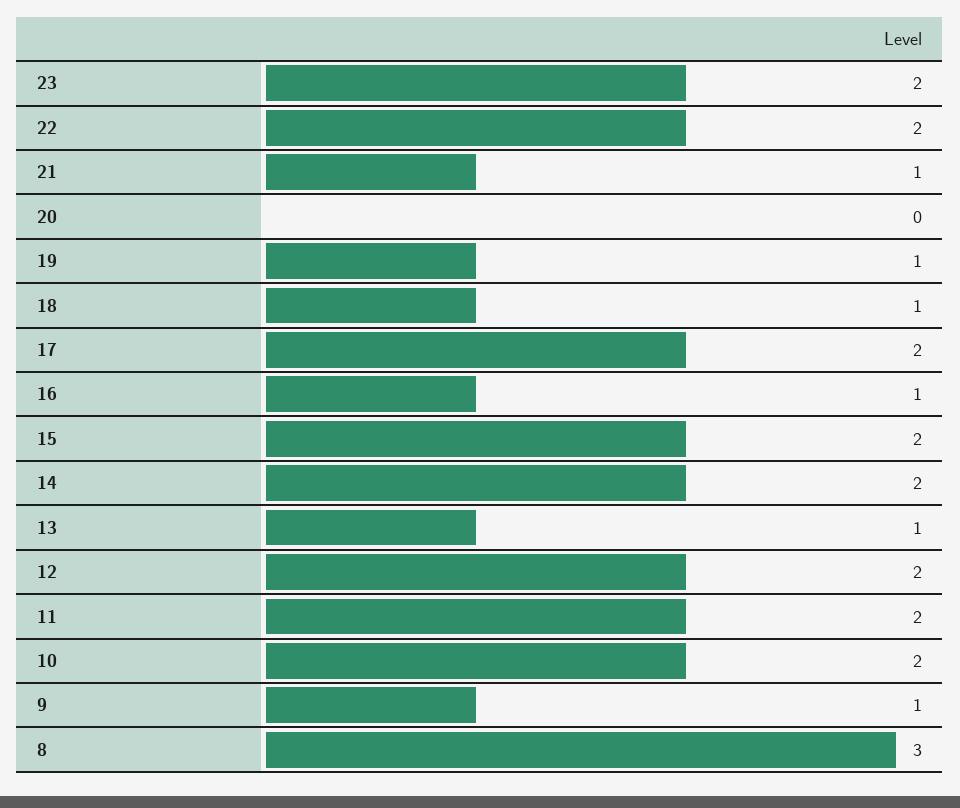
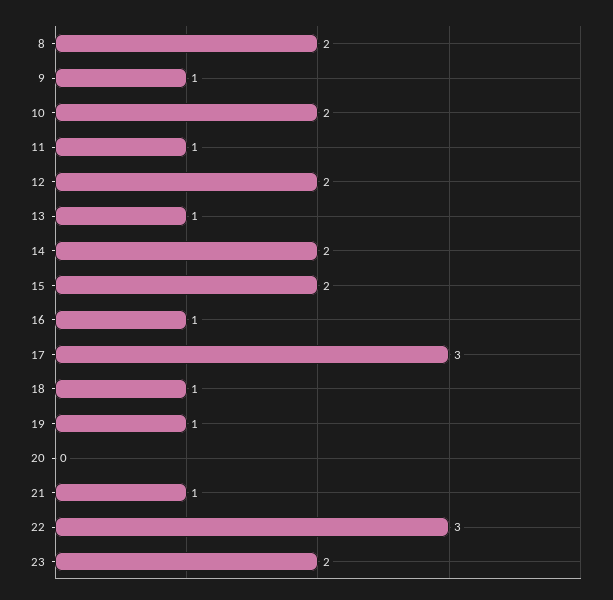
  {
    "23": 2,
-   "22": 2,
+   "22": 3,
    "21": 1,
    "20": 0,
    "19": 1,
    "18": 1,
-   "17": 2,
+   "17": 3,
    "16": 1,
    "15": 2,
    "14": 2,
    "13": 1,
    "12": 2,
-   "11": 2,
+   "11": 1,
    "10": 2,
    "9": 1,
-   "8": 3
+   "8": 2
  }

